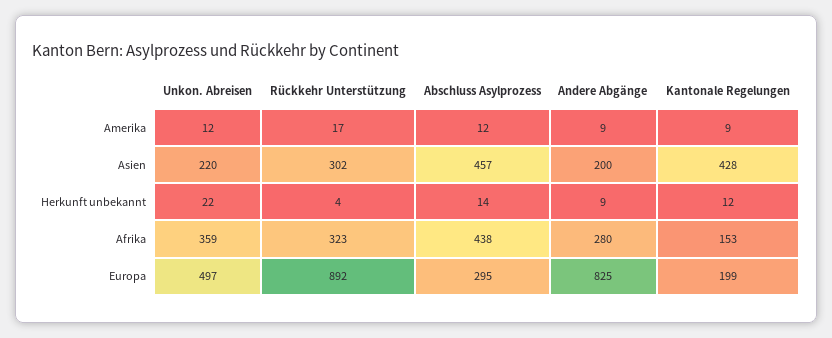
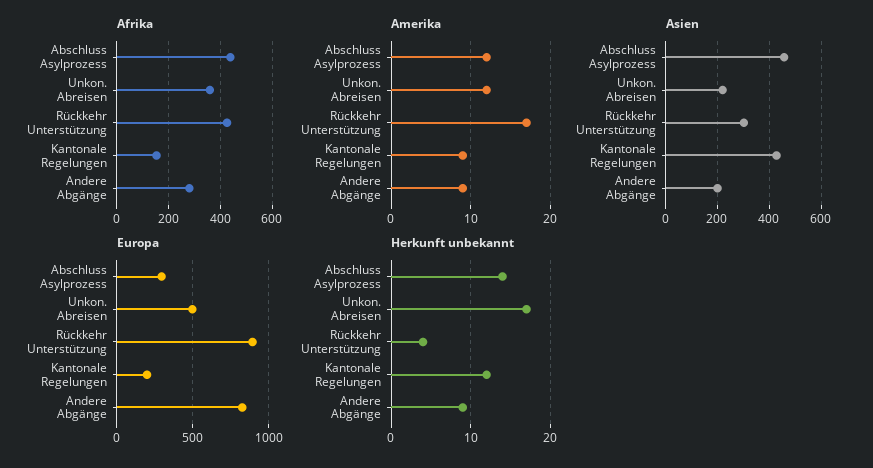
  {
    "Amerika": {
      "Unkon. Abreisen": 12,
      "Rückkehr Unterstützung": 17,
      "Abschluss Asylprozess": 12,
      "Andere Abgänge": 9,
      "Kantonale Regelungen": 9
    },
    "Asien": {
      "Unkon. Abreisen": 220,
      "Rückkehr Unterstützung": 302,
      "Abschluss Asylprozess": 457,
      "Andere Abgänge": 200,
      "Kantonale Regelungen": 428
    },
    "Herkunft unbekannt": {
-     "Unkon. Abreisen": 22,
+     "Unkon. Abreisen": 17,
      "Rückkehr Unterstützung": 4,
      "Abschluss Asylprozess": 14,
      "Andere Abgänge": 9,
      "Kantonale Regelungen": 12
    },
    "Afrika": {
      "Unkon. Abreisen": 359,
-     "Rückkehr Unterstützung": 323,
+     "Rückkehr Unterstützung": 425,
      "Abschluss Asylprozess": 438,
      "Andere Abgänge": 280,
      "Kantonale Regelungen": 153
    },
    "Europa": {
      "Unkon. Abreisen": 497,
      "Rückkehr Unterstützung": 892,
      "Abschluss Asylprozess": 295,
      "Andere Abgänge": 825,
      "Kantonale Regelungen": 199
    }
  }

